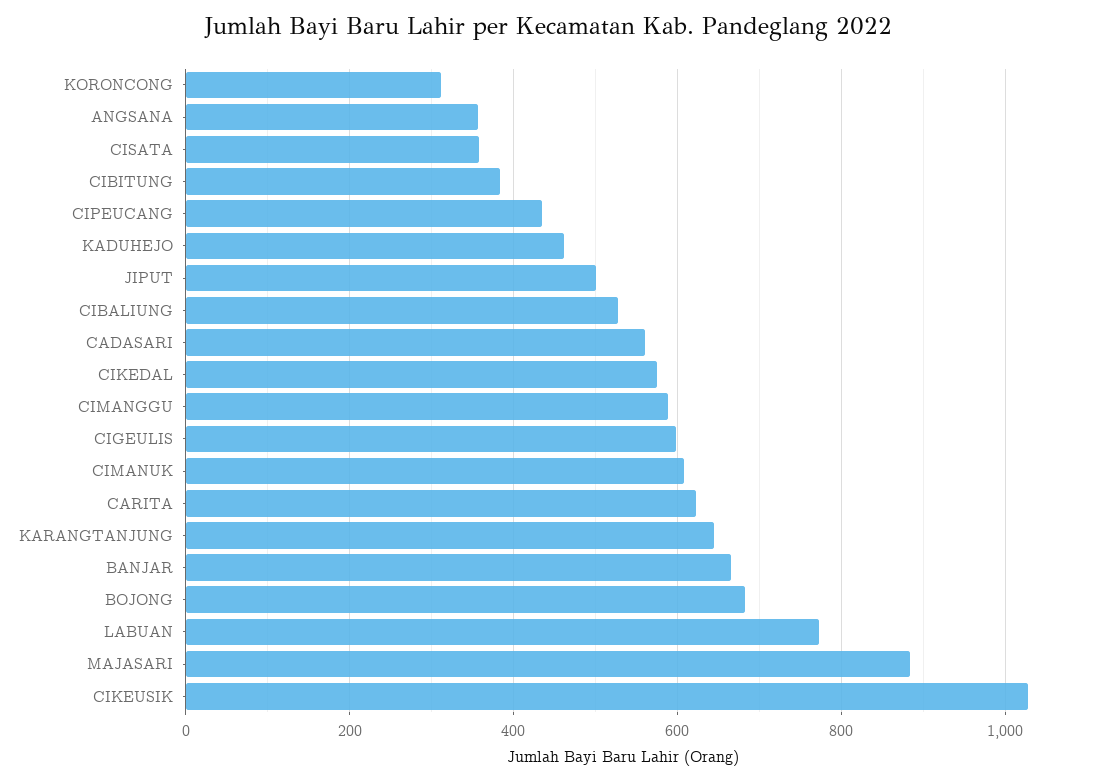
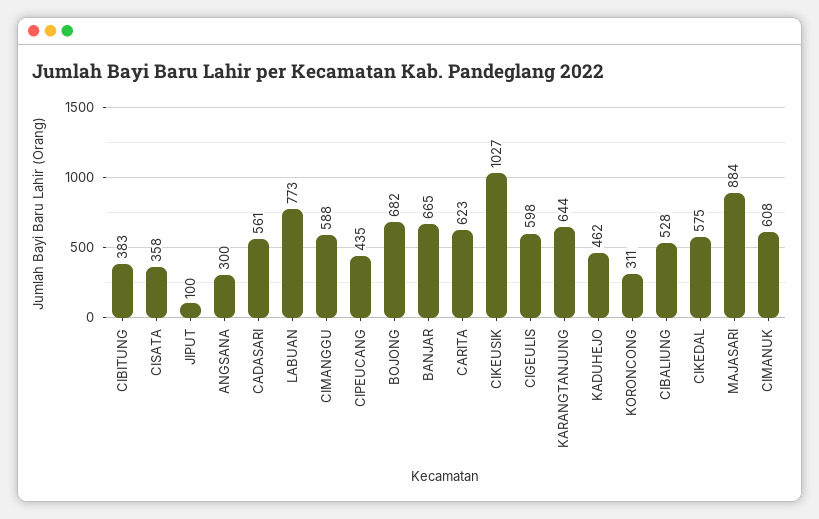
  {
    "KORONCONG": 311,
-   "ANGSANA": 360,
+   "ANGSANA": 300,
    "CISATA": 358,
    "CIBITUNG": 383,
    "CIPEUCANG": 435,
    "KADUHEJO": 462,
-   "JIPUT": 500,
+   "JIPUT": 100,
    "CIBALIUNG": 528,
    "CADASARI": 561,
    "CIKEDAL": 575,
    "CIMANGGU": 588,
    "CIGEULIS": 598,
    "CIMANUK": 608,
    "CARITA": 623,
    "KARANGTANJUNG": 644,
    "BANJAR": 665,
    "BOJONG": 682,
    "LABUAN": 773,
    "MAJASARI": 884,
    "CIKEUSIK": 1027
  }

